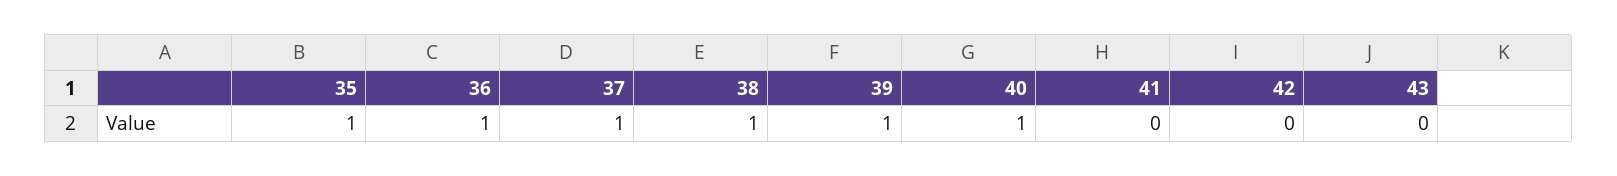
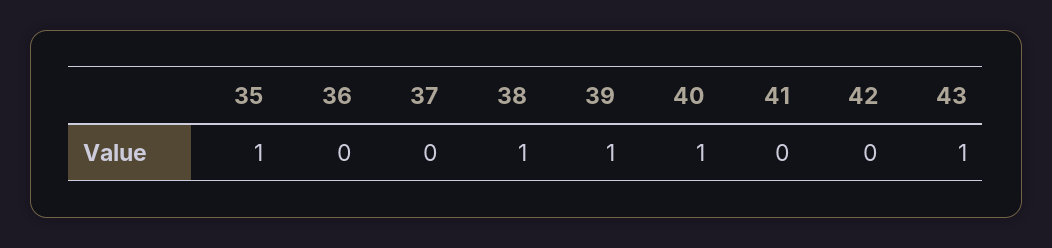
  {
    "35": 1,
-   "36": 1,
+   "36": 0,
-   "37": 1,
+   "37": 0,
    "38": 1,
    "39": 1,
    "40": 1,
    "41": 0,
    "42": 0,
-   "43": 0
+   "43": 1
  }

